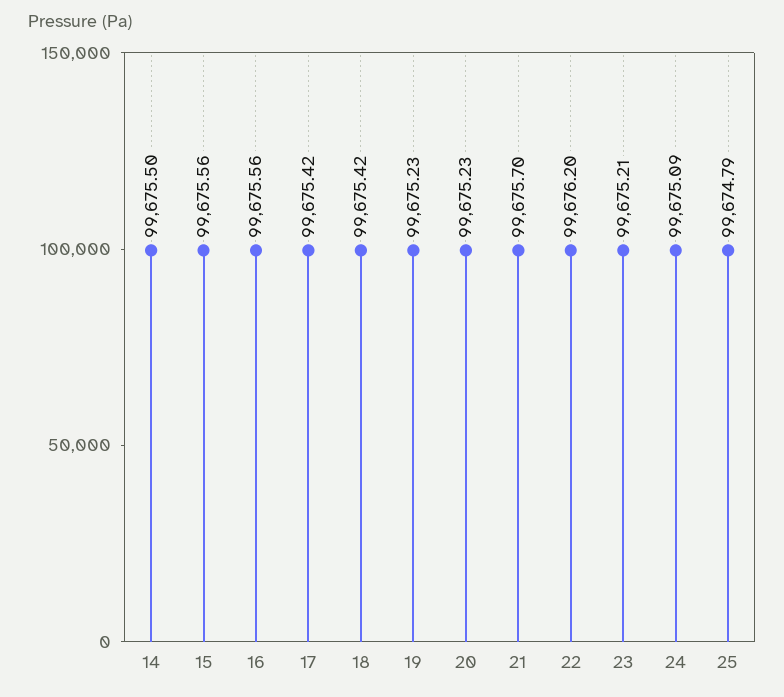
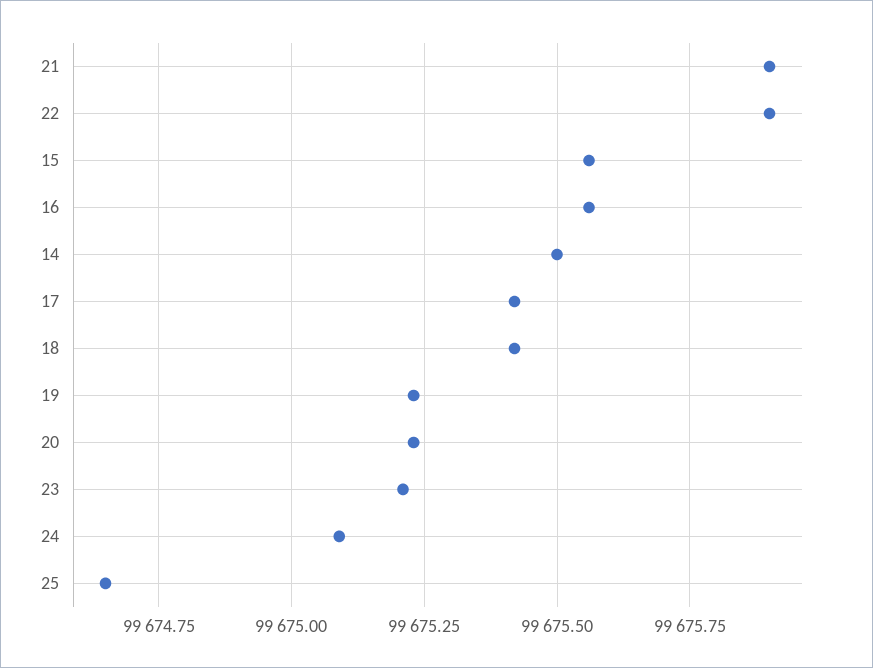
  {
    "14": 99675.5,
    "15": 99675.56,
    "16": 99675.56,
    "17": 99675.42,
    "18": 99675.42,
    "19": 99675.23,
    "20": 99675.23,
-   "21": 99675.7,
+   "21": 99675.9,
-   "22": 99676.2,
+   "22": 99675.9,
    "23": 99675.21,
    "24": 99675.09,
-   "25": 99674.79
+   "25": 99674.65
  }

